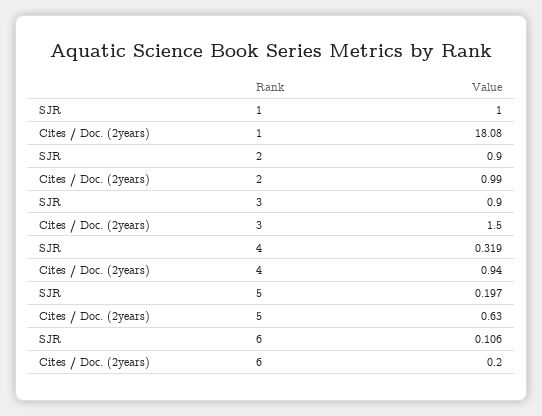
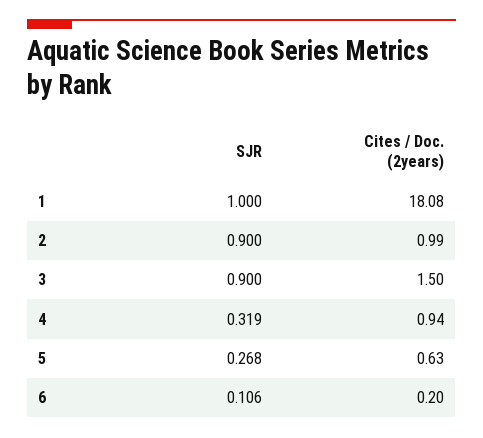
  {
    "SJR": {
      "1": 1,
      "2": 0.9,
      "3": 0.9,
      "4": 0.319,
-     "5": 0.197,
+     "5": 0.268,
      "6": 0.106
    },
    "Cites / Doc. (2years)": {
      "1": 18.08,
      "2": 0.99,
      "3": 1.5,
      "4": 0.94,
      "5": 0.63,
      "6": 0.2
    }
  }

